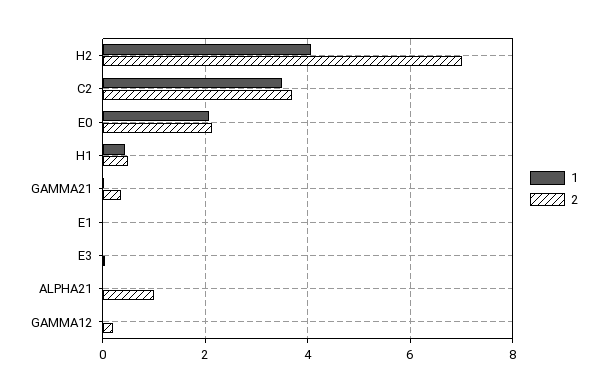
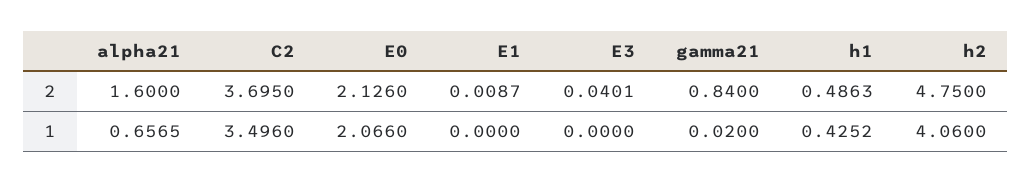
  {
    "1": {
      "H2": 4.06,
      "C2": 3.496,
      "E0": 2.066,
      "H1": 0.4252,
      "GAMMA21": 0.02,
      "E1": 0,
      "E3": 0,
-     "ALPHA21": 0,
+     "ALPHA21": 0.6565
-     "GAMMA12": 0
    },
    "2": {
-     "H2": 7,
+     "H2": 4.75,
      "C2": 3.695,
      "E0": 2.126,
      "H1": 0.4863,
-     "GAMMA21": 0.4,
+     "GAMMA21": 0.84,
      "E1": 0.0087,
      "E3": 0.0401,
-     "ALPHA21": 1,
+     "ALPHA21": 1.6
-     "GAMMA12": 0.2
    }
  }

